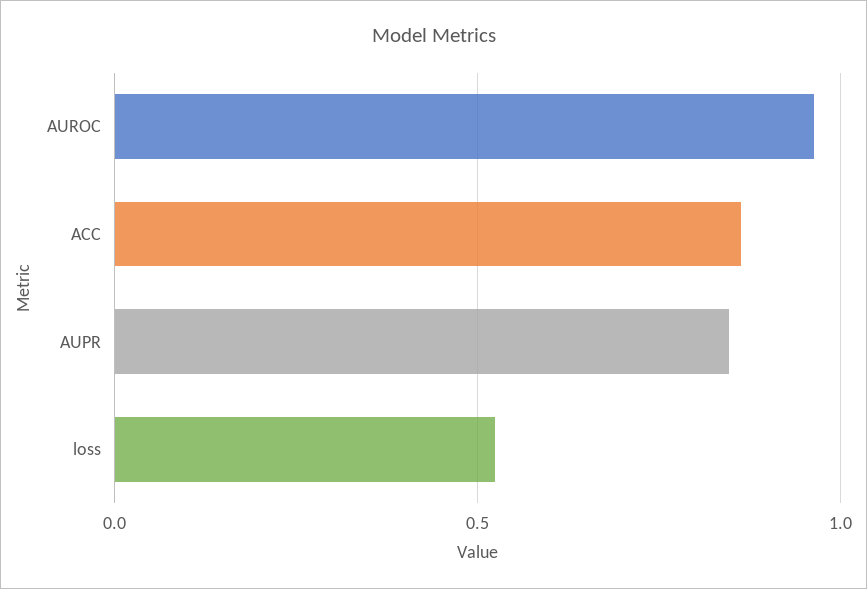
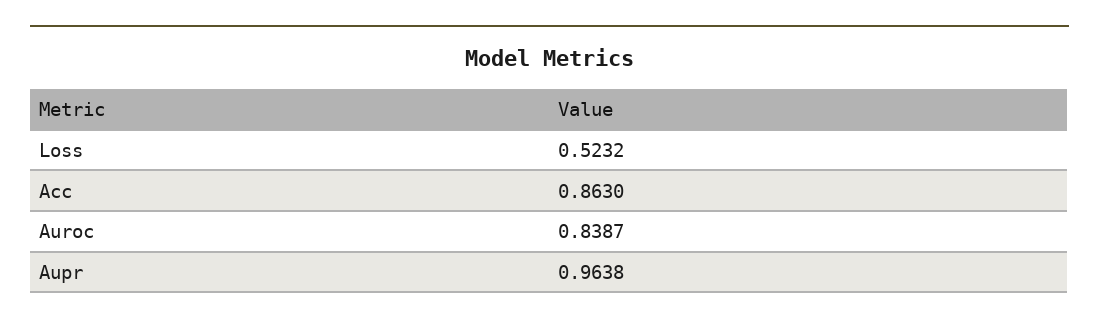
  {
-   "AUROC": 0.95,
+   "AUROC": 0.8387,
    "ACC": 0.863,
-   "AUPR": 0.85,
+   "AUPR": 0.9638,
    "loss": 0.5232
  }

